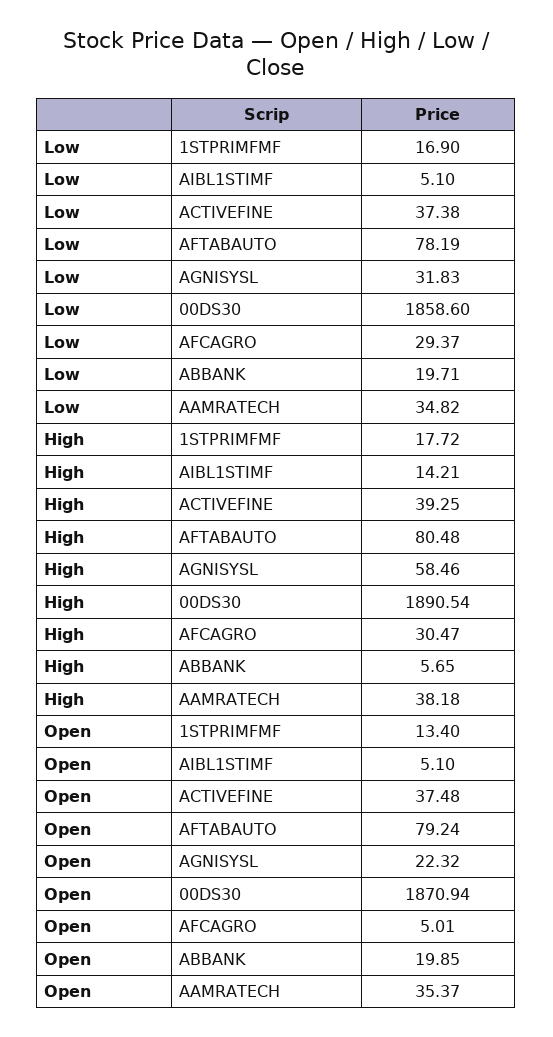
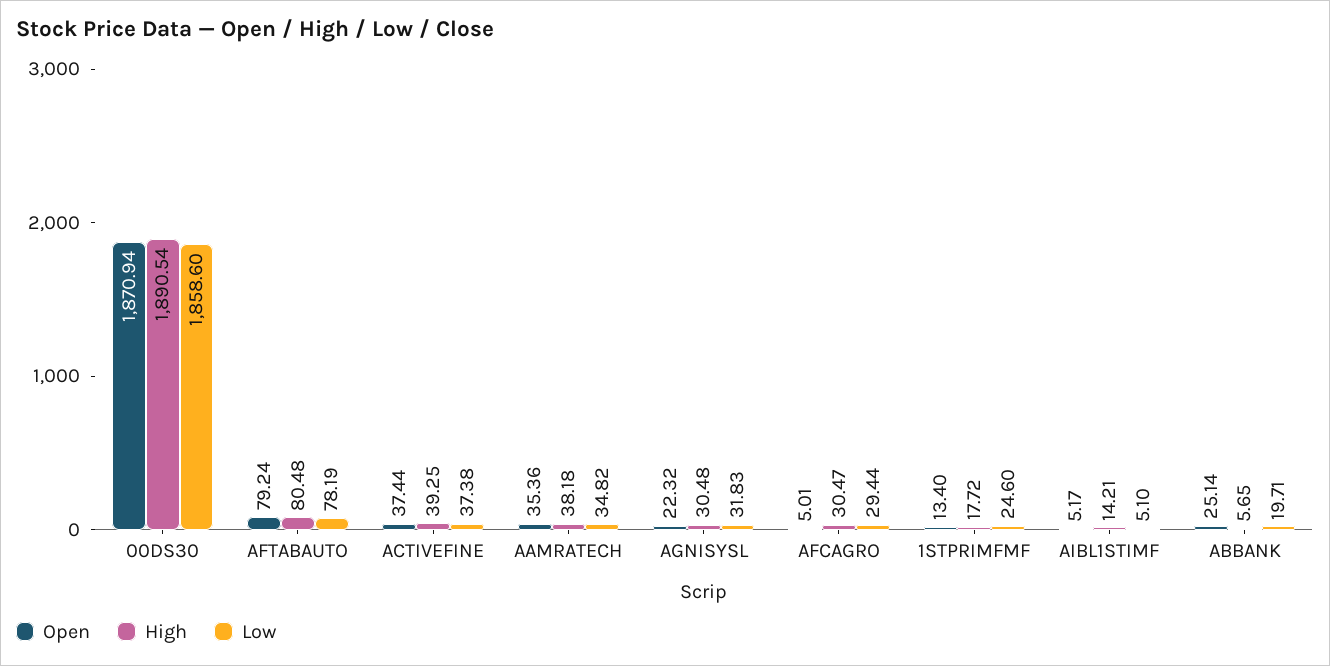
  {
    "Low": {
-     "1STPRIMFMF": 16.9,
+     "1STPRIMFMF": 24.6,
      "AIBL1STIMF": 5.1,
      "ACTIVEFINE": 37.38,
      "AFTABAUTO": 78.19,
      "AGNISYSL": 31.83,
      "00DS30": 1858.6,
-     "AFCAGRO": 29.37,
+     "AFCAGRO": 29.44,
      "ABBANK": 19.71,
      "AAMRATECH": 34.82
    },
    "High": {
      "1STPRIMFMF": 17.72,
      "AIBL1STIMF": 14.21,
      "ACTIVEFINE": 39.25,
      "AFTABAUTO": 80.48,
-     "AGNISYSL": 58.46,
+     "AGNISYSL": 30.48,
      "00DS30": 1890.54,
      "AFCAGRO": 30.47,
      "ABBANK": 5.65,
      "AAMRATECH": 38.18
    },
    "Open": {
      "1STPRIMFMF": 13.4,
-     "AIBL1STIMF": 5.1,
+     "AIBL1STIMF": 5.17,
-     "ACTIVEFINE": 37.48,
+     "ACTIVEFINE": 37.44,
      "AFTABAUTO": 79.24,
      "AGNISYSL": 22.32,
      "00DS30": 1870.94,
      "AFCAGRO": 5.01,
-     "ABBANK": 19.85,
+     "ABBANK": 25.14,
-     "AAMRATECH": 35.37
+     "AAMRATECH": 35.36
    }
  }

